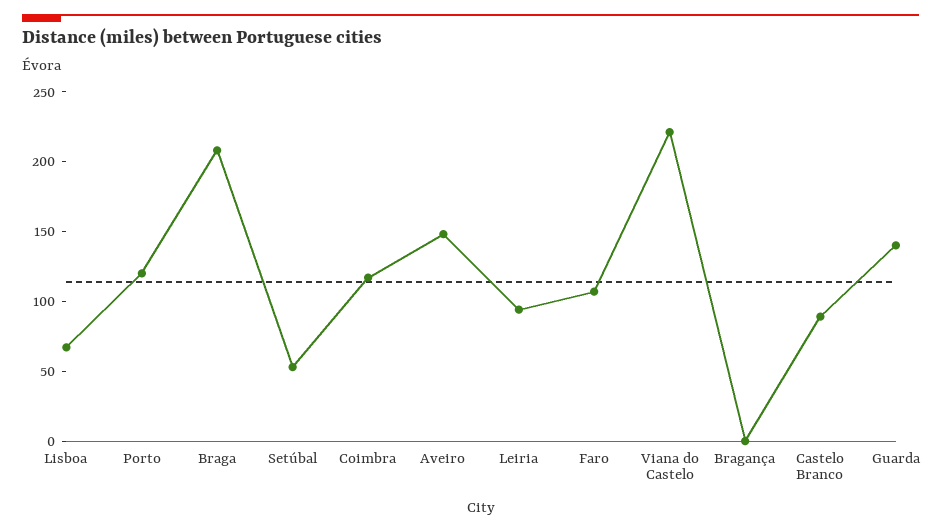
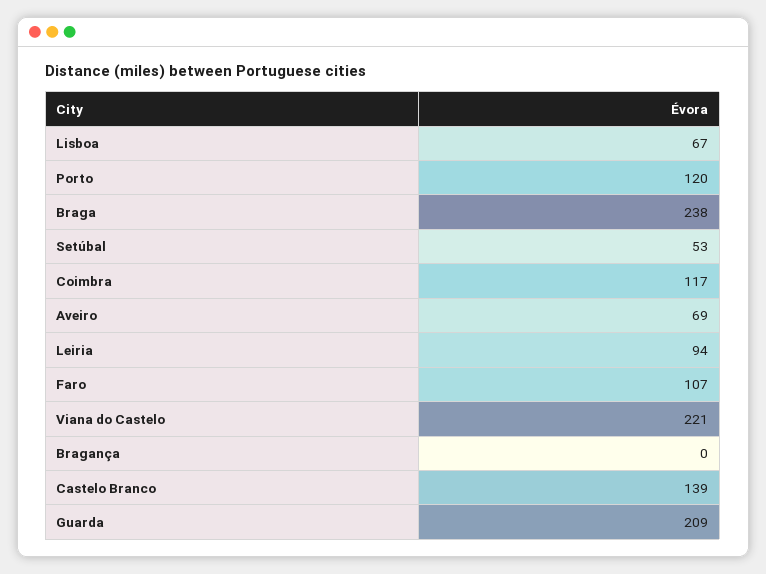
  {
    "Lisboa": 67,
    "Porto": 120,
-   "Braga": 210,
+   "Braga": 238,
    "Setúbal": 53,
    "Coimbra": 117,
-   "Aveiro": 150,
+   "Aveiro": 69,
    "Leiria": 94,
    "Faro": 107,
    "Viana do Castelo": 221,
    "Bragança": 0,
-   "Castelo Branco": 90,
+   "Castelo Branco": 139,
-   "Guarda": 140
+   "Guarda": 209
  }

